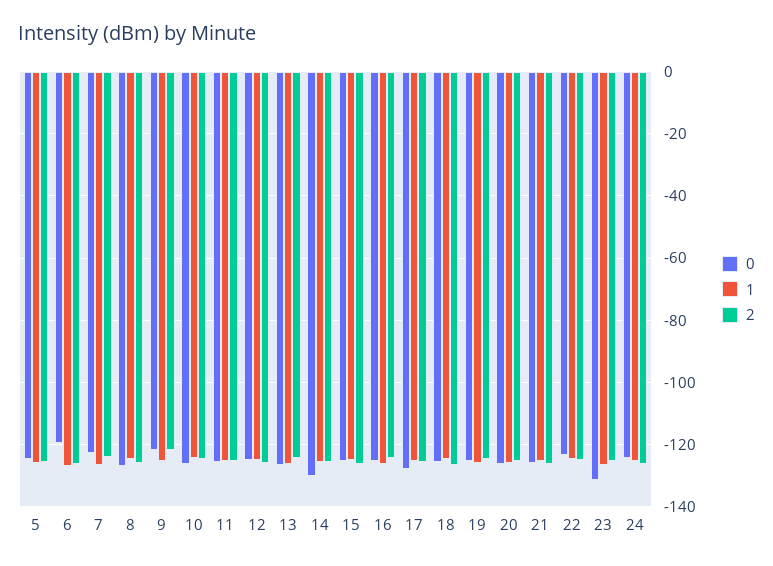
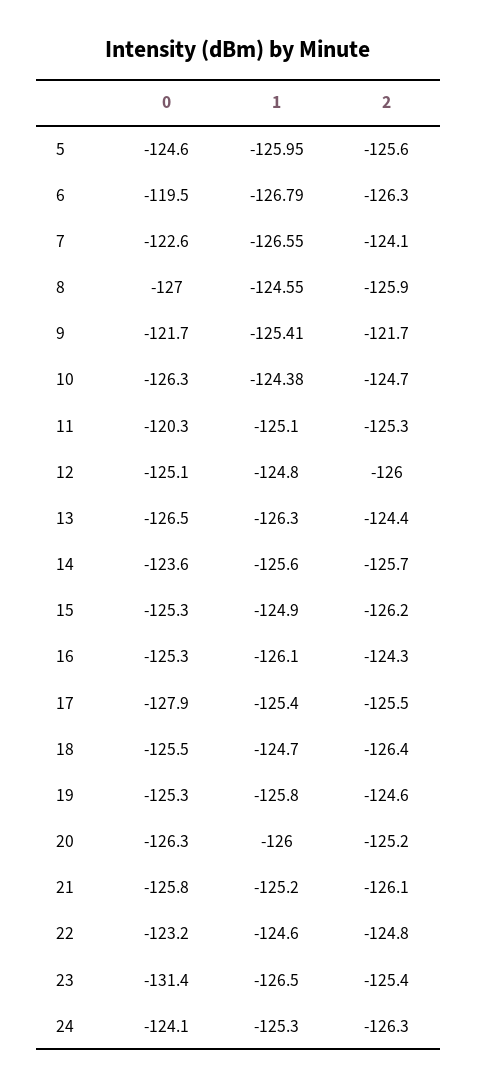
  {
    "0": {
      "5": -124.6,
      "6": -119.5,
      "7": -122.6,
      "8": -127,
      "9": -121.7,
      "10": -126.3,
-     "11": -126,
+     "11": -120.3,
      "12": -125.1,
      "13": -126.5,
-     "14": -130,
+     "14": -123.6,
      "15": -125.3,
      "16": -125.3,
      "17": -127.9,
      "18": -125.5,
      "19": -125.3,
      "20": -126.3,
      "21": -125.8,
      "22": -123.2,
      "23": -131.4,
      "24": -124.1
    },
    "1": {
      "5": -125.95,
      "6": -126.79,
      "7": -126.55,
      "8": -124.55,
      "9": -125.41,
      "10": -124.38,
      "11": -125.1,
      "12": -124.8,
      "13": -126.3,
      "14": -125.6,
      "15": -124.9,
      "16": -126.1,
      "17": -125.4,
      "18": -124.7,
      "19": -125.8,
      "20": -126,
      "21": -125.2,
      "22": -124.6,
      "23": -126.5,
      "24": -125.3
    },
    "2": {
      "5": -125.6,
      "6": -126.3,
      "7": -124.1,
      "8": -125.9,
      "9": -121.7,
      "10": -124.7,
      "11": -125.3,
      "12": -126,
      "13": -124.4,
      "14": -125.7,
      "15": -126.2,
      "16": -124.3,
      "17": -125.5,
      "18": -126.4,
      "19": -124.6,
      "20": -125.2,
      "21": -126.1,
      "22": -124.8,
      "23": -125.4,
      "24": -126.3
    }
  }

